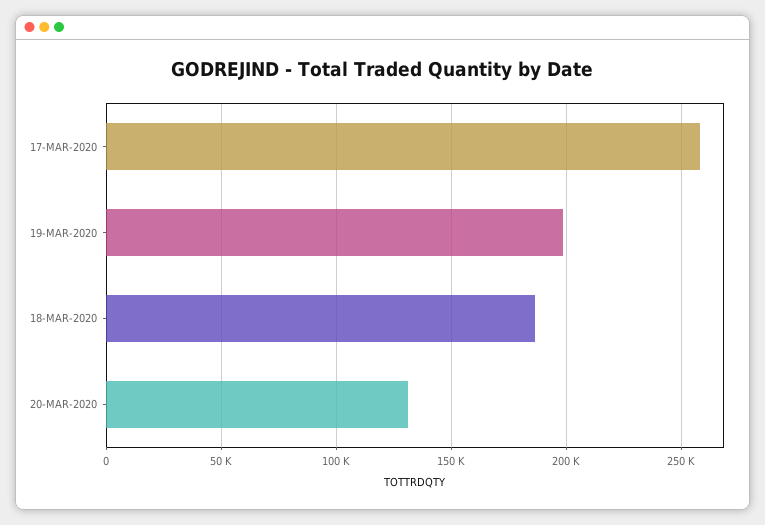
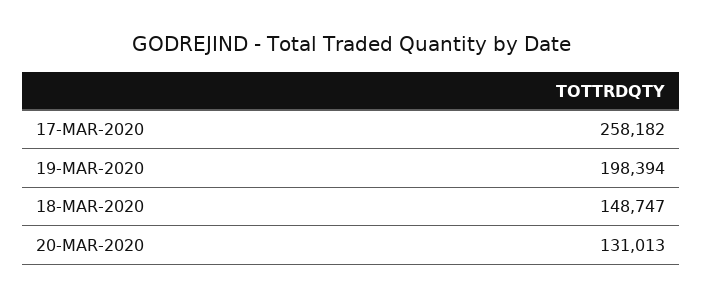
  {
    "17-MAR-2020": 258182,
    "19-MAR-2020": 198394,
-   "18-MAR-2020": 185000,
+   "18-MAR-2020": 148747,
    "20-MAR-2020": 131013
  }

